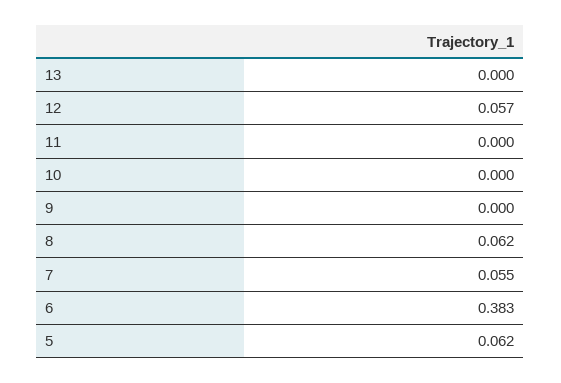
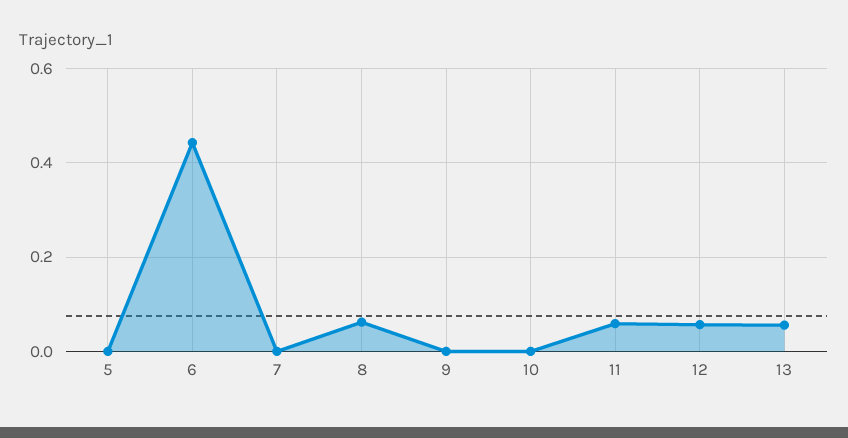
  {
-   "13": 0,
+   "13": 0.06,
    "12": 0.057,
-   "11": 0,
+   "11": 0.06,
    "10": 0,
    "9": 0,
    "8": 0.062,
-   "7": 0.055,
+   "7": 0,
-   "6": 0.383,
+   "6": 0.44,
-   "5": 0.062
+   "5": 0
  }

